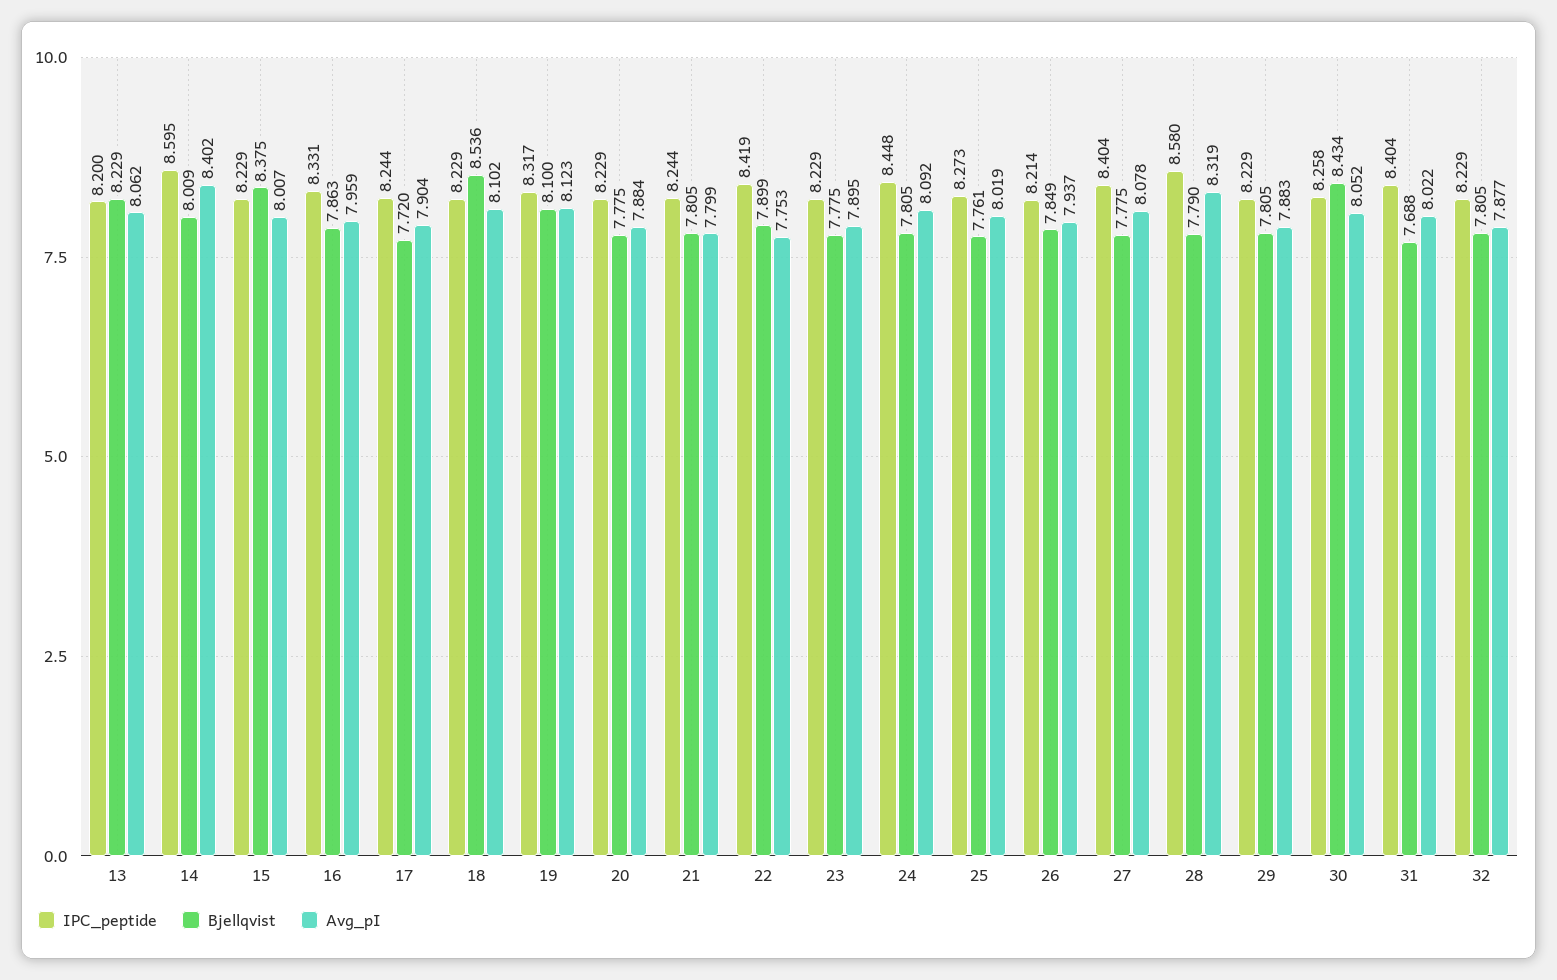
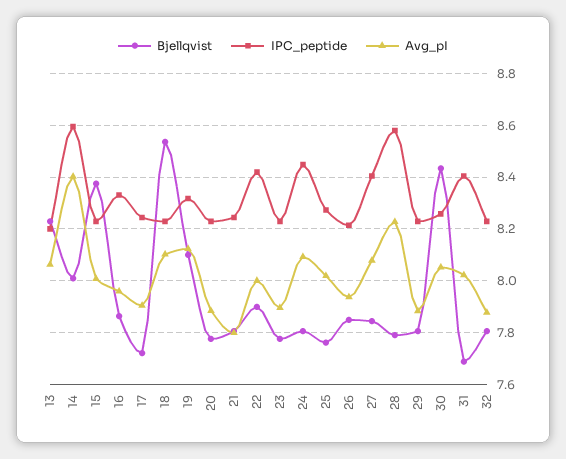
  {
    "IPC_peptide": {
      "13": 8.2,
      "14": 8.595,
      "15": 8.229,
      "16": 8.331,
      "17": 8.244,
      "18": 8.229,
      "19": 8.317,
      "20": 8.229,
      "21": 8.244,
      "22": 8.419,
      "23": 8.229,
      "24": 8.448,
      "25": 8.273,
      "26": 8.214,
      "27": 8.404,
      "28": 8.58,
      "29": 8.229,
      "30": 8.258,
      "31": 8.404,
      "32": 8.229
    },
    "Bjellqvist": {
      "13": 8.229,
      "14": 8.009,
      "15": 8.375,
      "16": 7.863,
      "17": 7.72,
      "18": 8.536,
      "19": 8.1,
      "20": 7.775,
      "21": 7.805,
      "22": 7.899,
      "23": 7.775,
      "24": 7.805,
      "25": 7.761,
      "26": 7.849,
-     "27": 7.775,
+     "27": 7.85,
      "28": 7.79,
      "29": 7.805,
      "30": 8.434,
      "31": 7.688,
      "32": 7.805
    },
    "Avg_pI": {
      "13": 8.062,
      "14": 8.402,
      "15": 8.007,
      "16": 7.959,
      "17": 7.904,
      "18": 8.102,
      "19": 8.123,
      "20": 7.884,
      "21": 7.799,
-     "22": 7.753,
+     "22": 8,
      "23": 7.895,
      "24": 8.092,
      "25": 8.019,
      "26": 7.937,
      "27": 8.078,
-     "28": 8.319,
+     "28": 8.225,
      "29": 7.883,
      "30": 8.052,
      "31": 8.022,
      "32": 7.877
    }
  }

